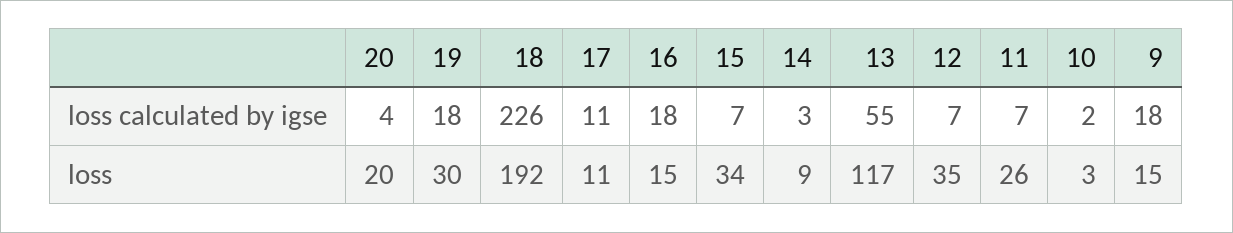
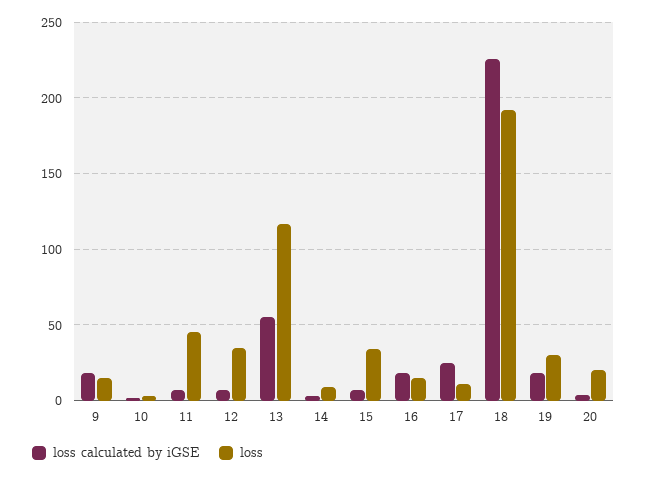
  {
    "loss calculated by igse": {
      "20": 4,
      "19": 18,
      "18": 226,
-     "17": 11,
+     "17": 25,
      "16": 18,
      "15": 7,
      "14": 3,
      "13": 55,
      "12": 7,
      "11": 7,
      "10": 2,
      "9": 18
    },
    "loss": {
      "20": 20,
      "19": 30,
      "18": 192,
      "17": 11,
      "16": 15,
      "15": 34,
      "14": 9,
      "13": 117,
      "12": 35,
-     "11": 26,
+     "11": 45,
      "10": 3,
      "9": 15
    }
  }

